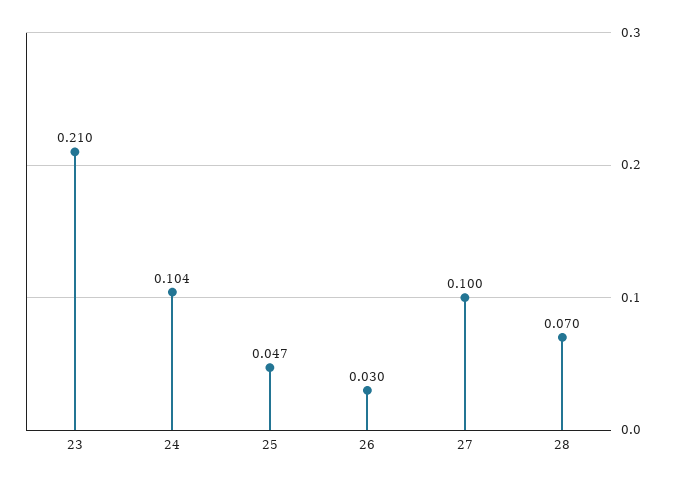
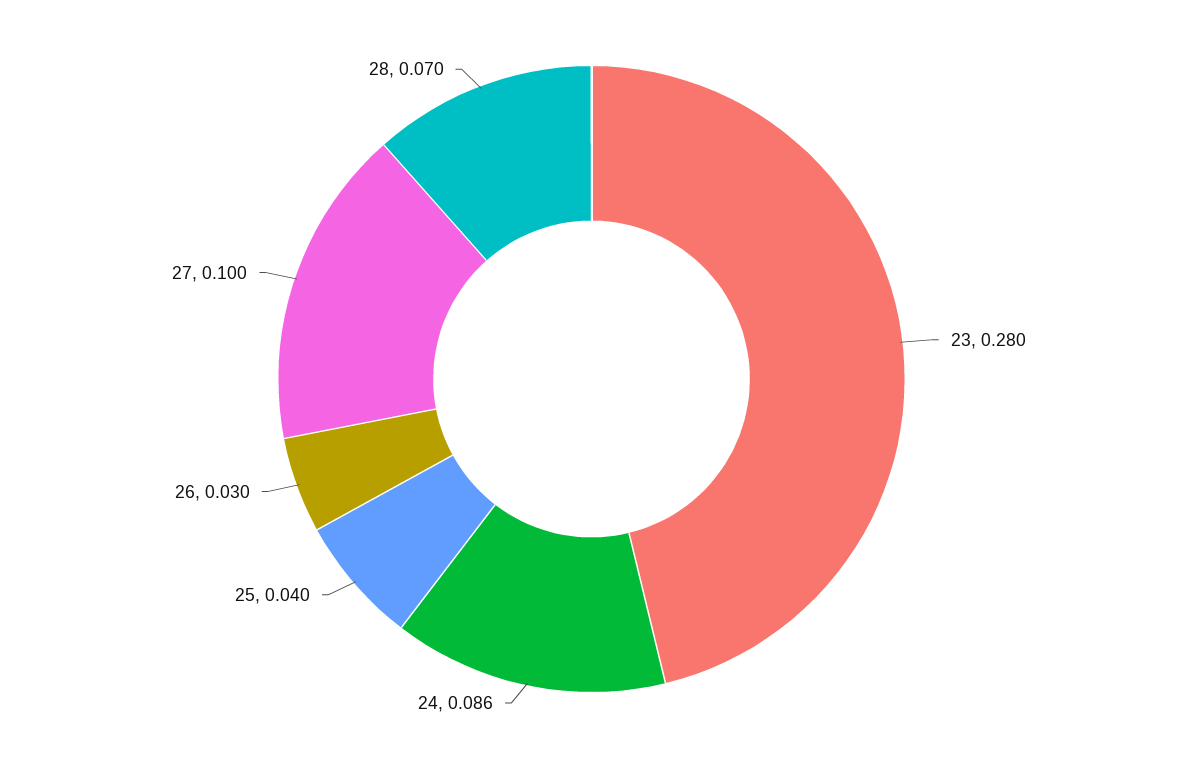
  {
-   "23": 0.21,
+   "23": 0.28,
-   "24": 0.104,
+   "24": 0.086,
-   "25": 0.047,
+   "25": 0.04,
    "26": 0.03,
    "27": 0.1,
    "28": 0.07
  }

